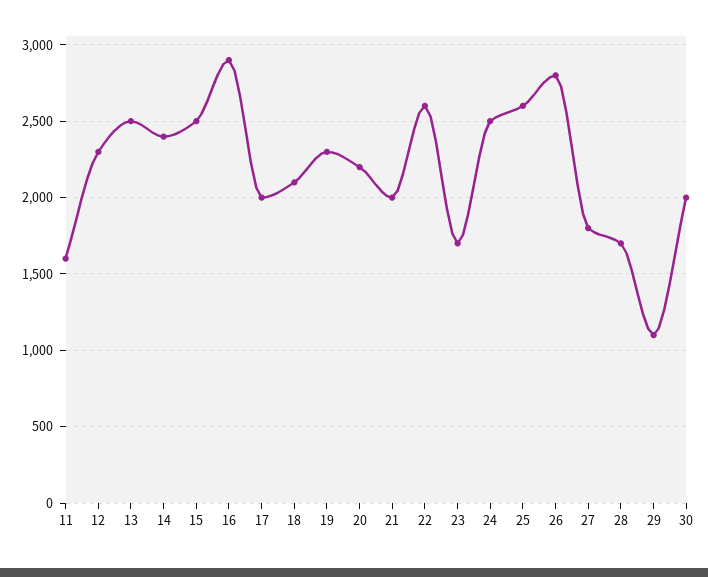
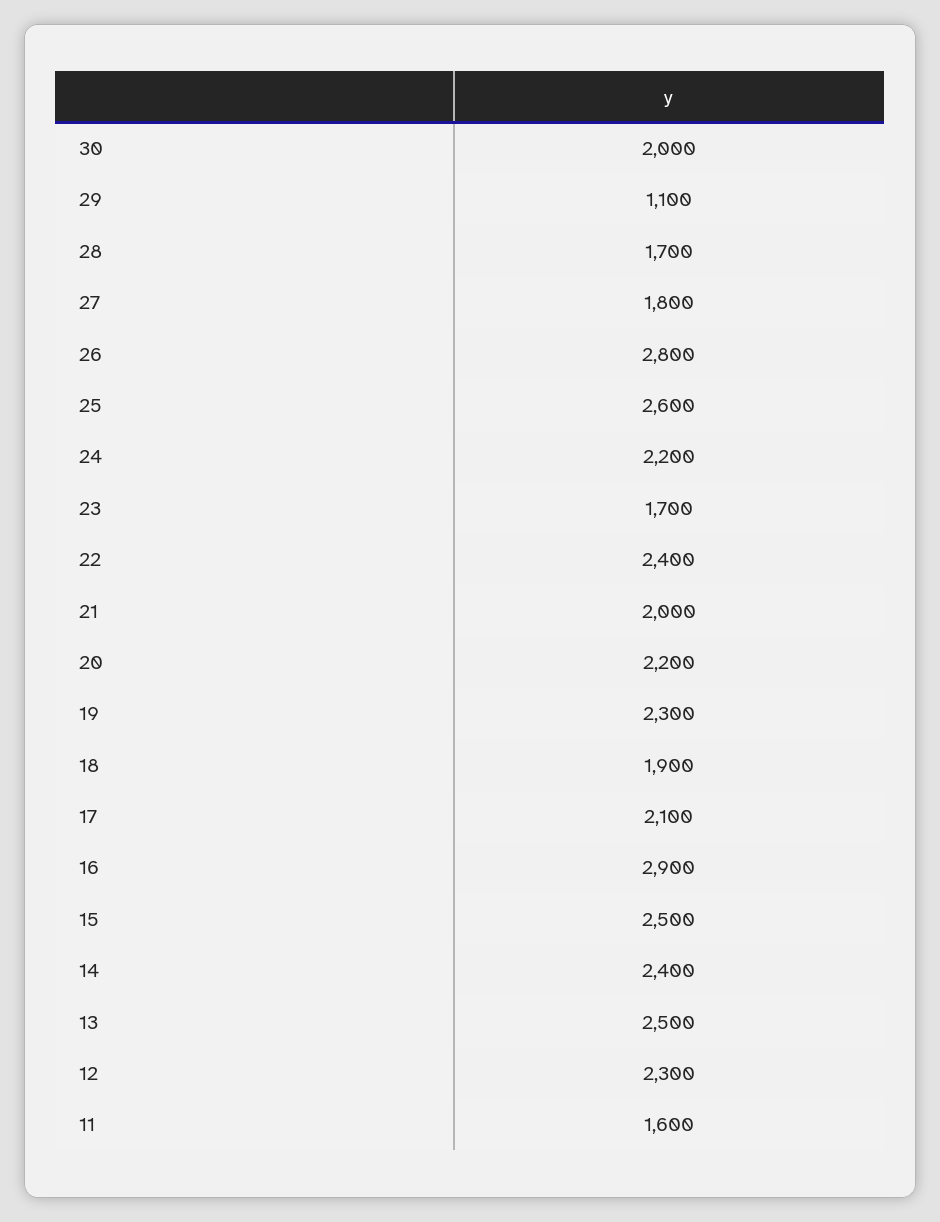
  {
    "11": 1600,
    "12": 2300,
    "13": 2500,
    "14": 2400,
    "15": 2500,
    "16": 2900,
-   "17": 2000,
+   "17": 2100,
-   "18": 2100,
+   "18": 1900,
    "19": 2300,
    "20": 2200,
    "21": 2000,
-   "22": 2600,
+   "22": 2400,
    "23": 1700,
-   "24": 2500,
+   "24": 2200,
    "25": 2600,
    "26": 2800,
    "27": 1800,
    "28": 1700,
    "29": 1100,
    "30": 2000
  }

